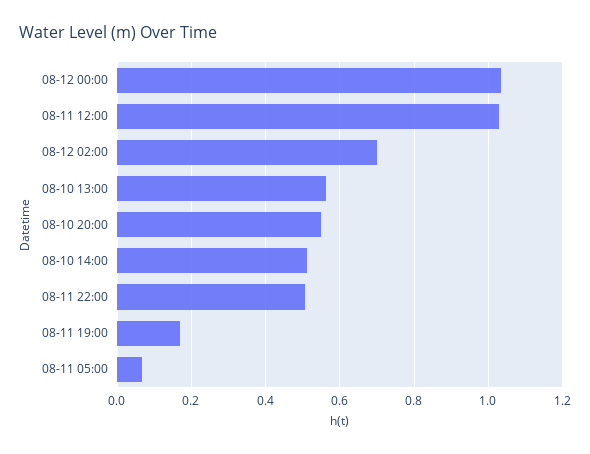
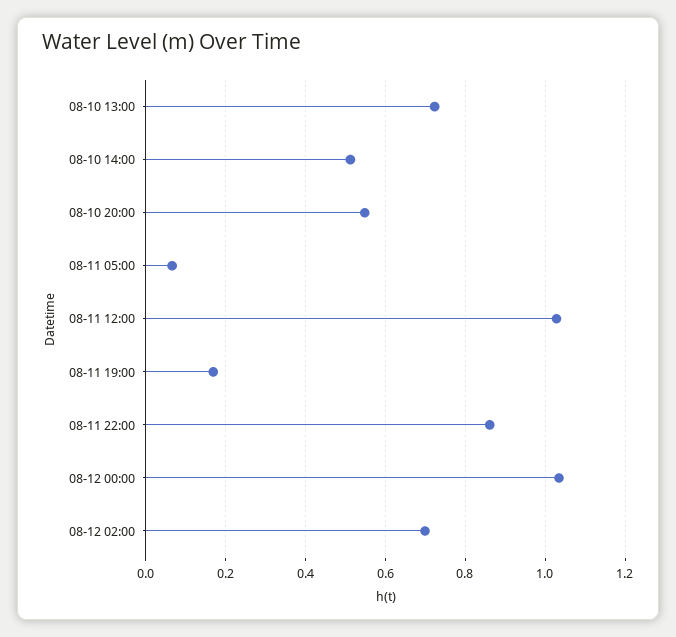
  {
    "08-12 00:00": 1.04,
    "08-11 12:00": 1.02,
    "08-12 02:00": 0.7,
-   "08-10 13:00": 0.56,
+   "08-10 13:00": 0.72,
    "08-10 20:00": 0.54,
    "08-10 14:00": 0.52,
-   "08-11 22:00": 0.5,
+   "08-11 22:00": 0.86,
    "08-11 19:00": 0.16,
    "08-11 05:00": 0.06
  }

